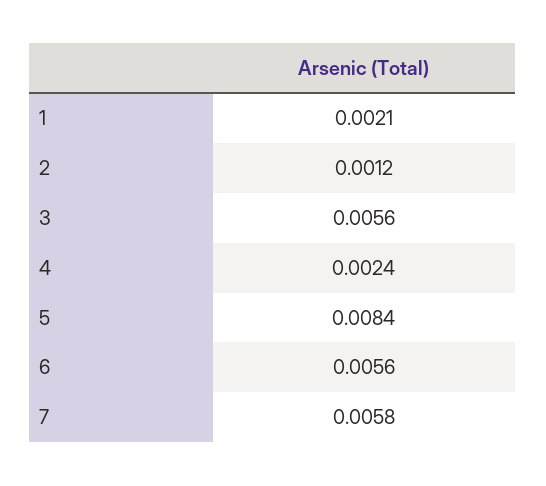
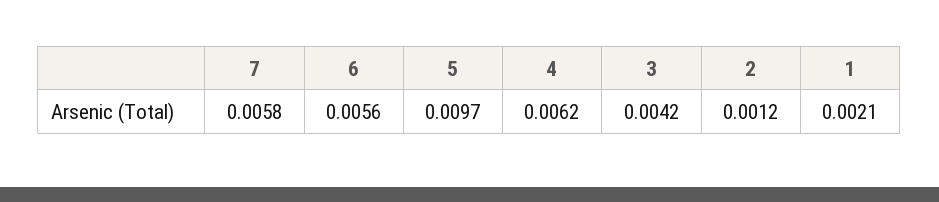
  {
    "1": 0.0021,
    "2": 0.0012,
-   "3": 0.0056,
+   "3": 0.0042,
-   "4": 0.0024,
+   "4": 0.0062,
-   "5": 0.0084,
+   "5": 0.0097,
    "6": 0.0056,
    "7": 0.0058
  }

